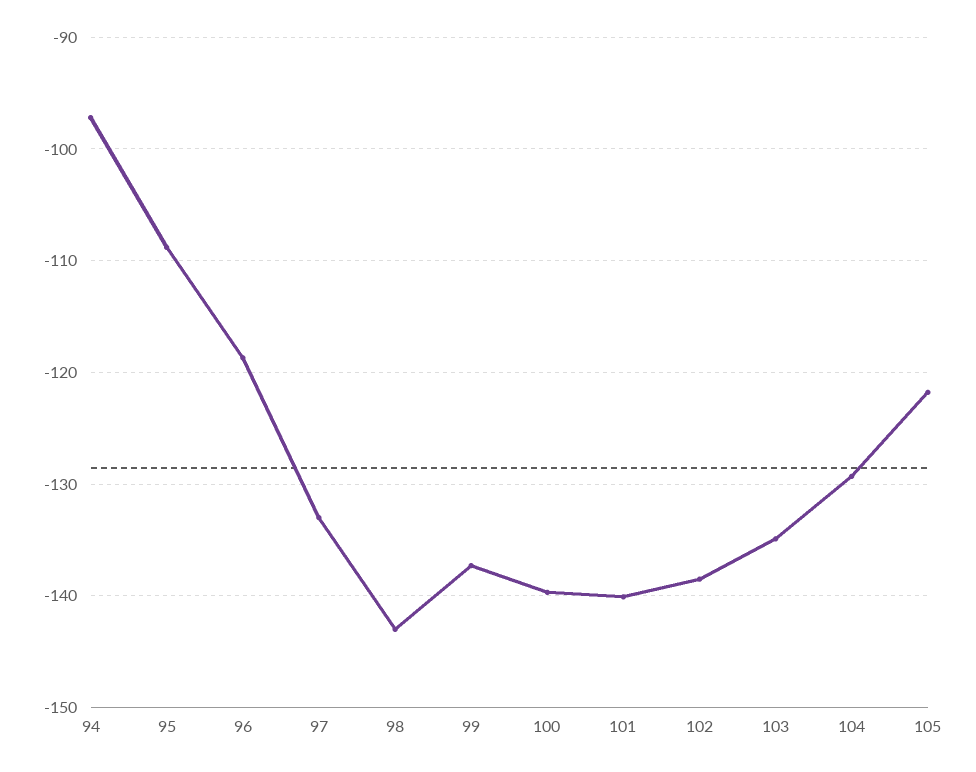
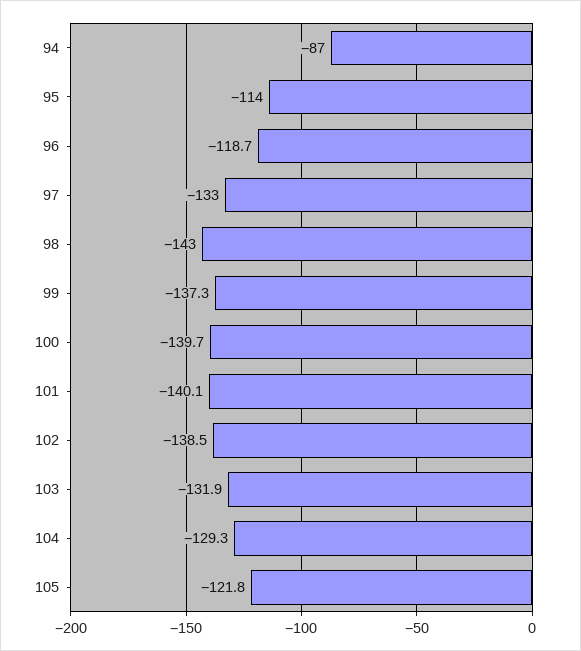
  {
-   "94": -97,
+   "94": -87,
-   "95": -109,
+   "95": -114,
    "96": -118.7,
    "97": -133,
    "98": -143,
    "99": -137.3,
    "100": -139.7,
    "101": -140.1,
    "102": -138.5,
-   "103": -135,
+   "103": -131.9,
    "104": -129.3,
    "105": -121.8
  }

